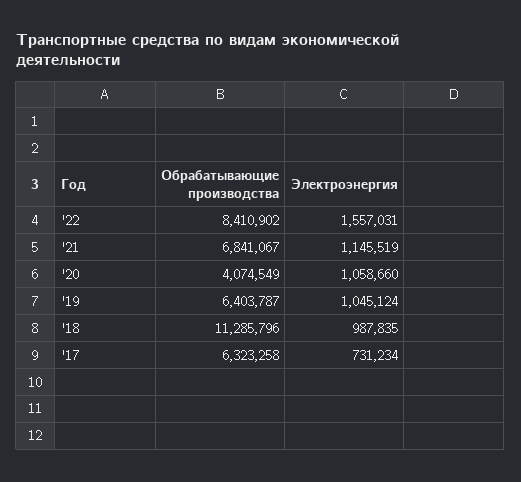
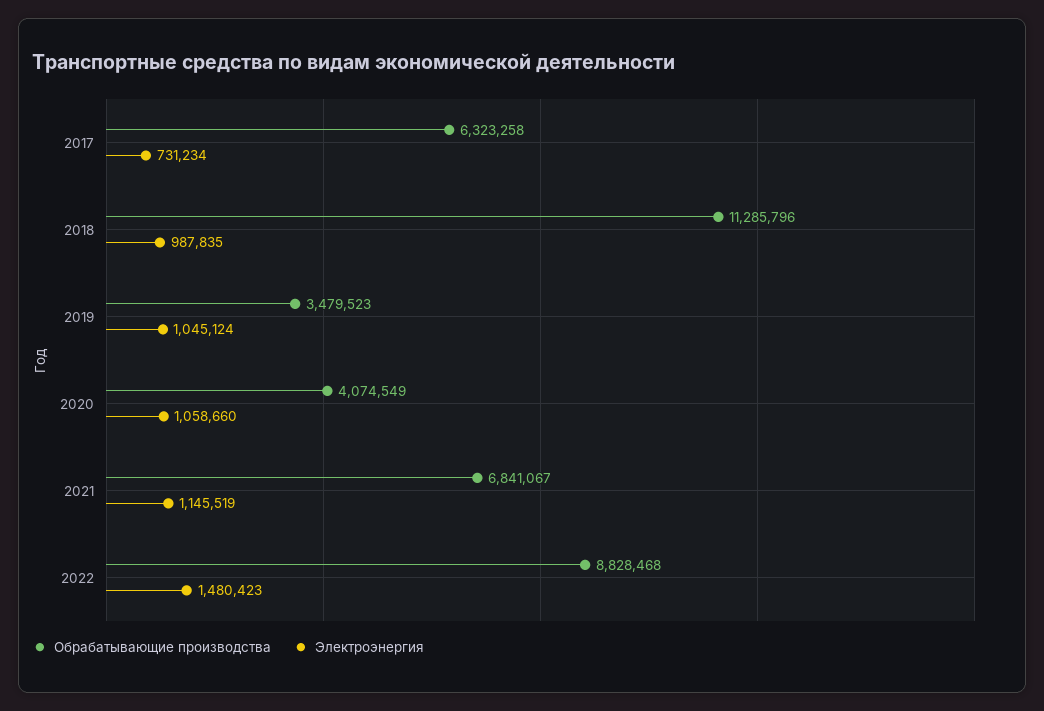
  {
    "Обрабатывающие производства": {
-     "'22": 8410902,
+     "'22": 8828468,
      "'21": 6841067,
      "'20": 4074549,
-     "'19": 6403787,
+     "'19": 3479523,
      "'18": 11285796,
      "'17": 6323258
    },
    "Электроэнергия": {
-     "'22": 1557031,
+     "'22": 1480423,
      "'21": 1145519,
      "'20": 1058660,
      "'19": 1045124,
      "'18": 987835,
      "'17": 731234
    }
  }

